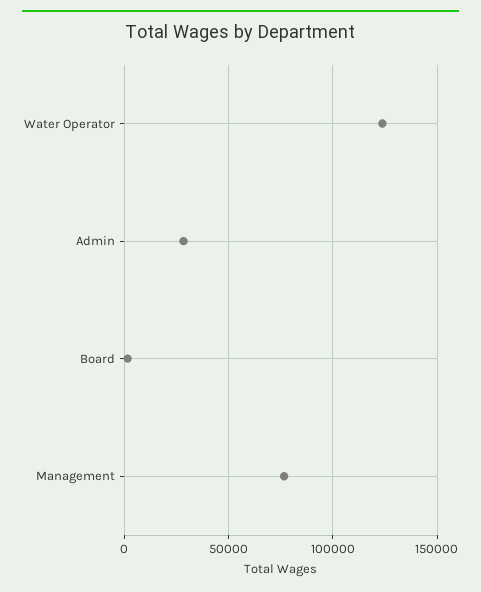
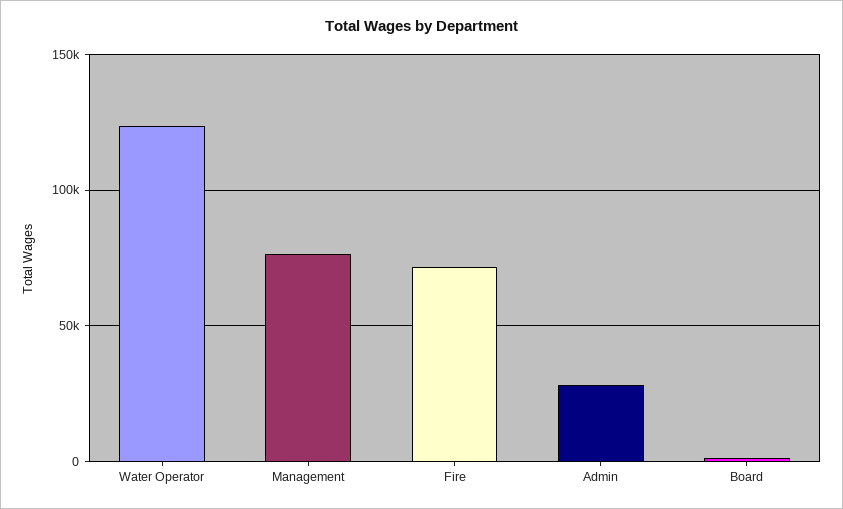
  {
    "Water Operator": 125000,
    "Admin": 30000,
    "Board": 0,
-   "Management": 75000
+   "Management": 75000,
+   "Fire": 70000
  }

